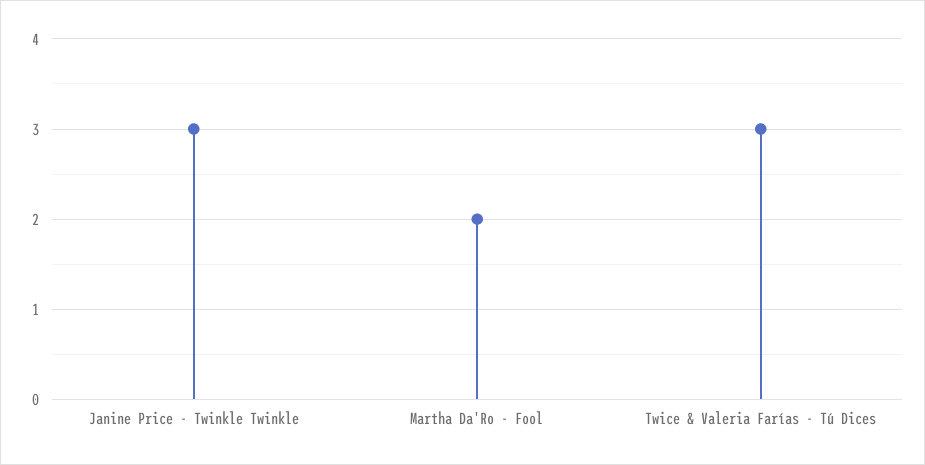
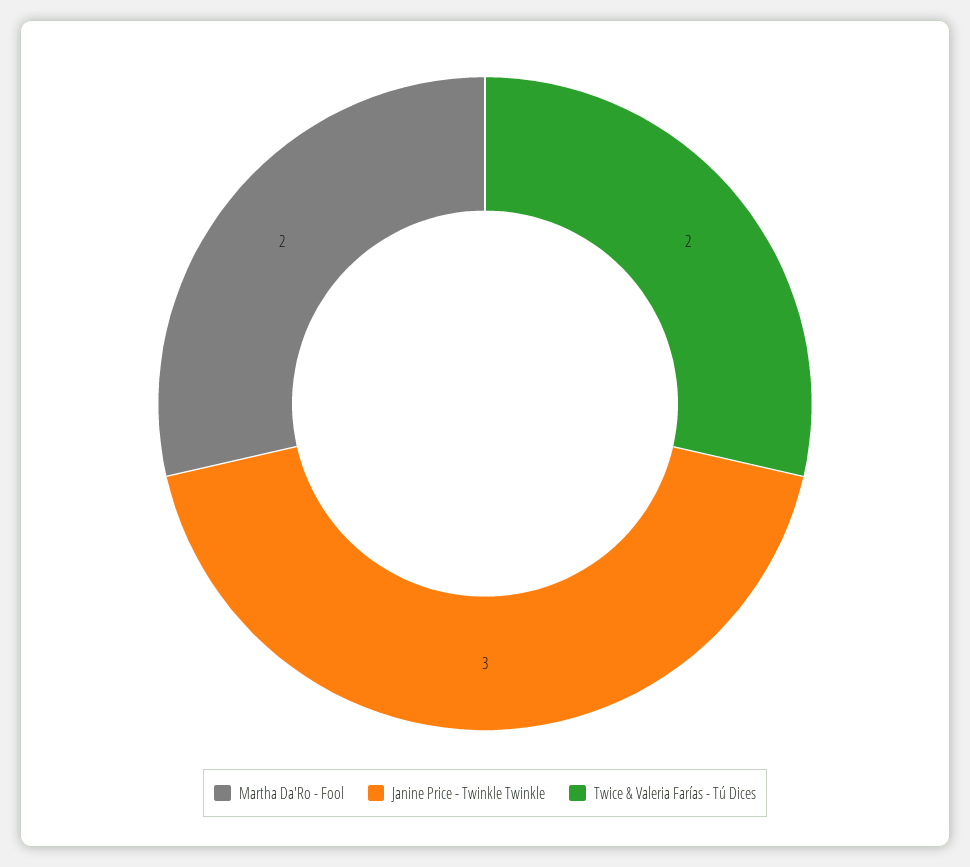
  {
    "Janine Price - Twinkle Twinkle": 3,
    "Martha Da'Ro - Fool": 2,
-   "Twice & Valeria Farías - Tú Dices": 3
+   "Twice & Valeria Farías - Tú Dices": 2
  }

